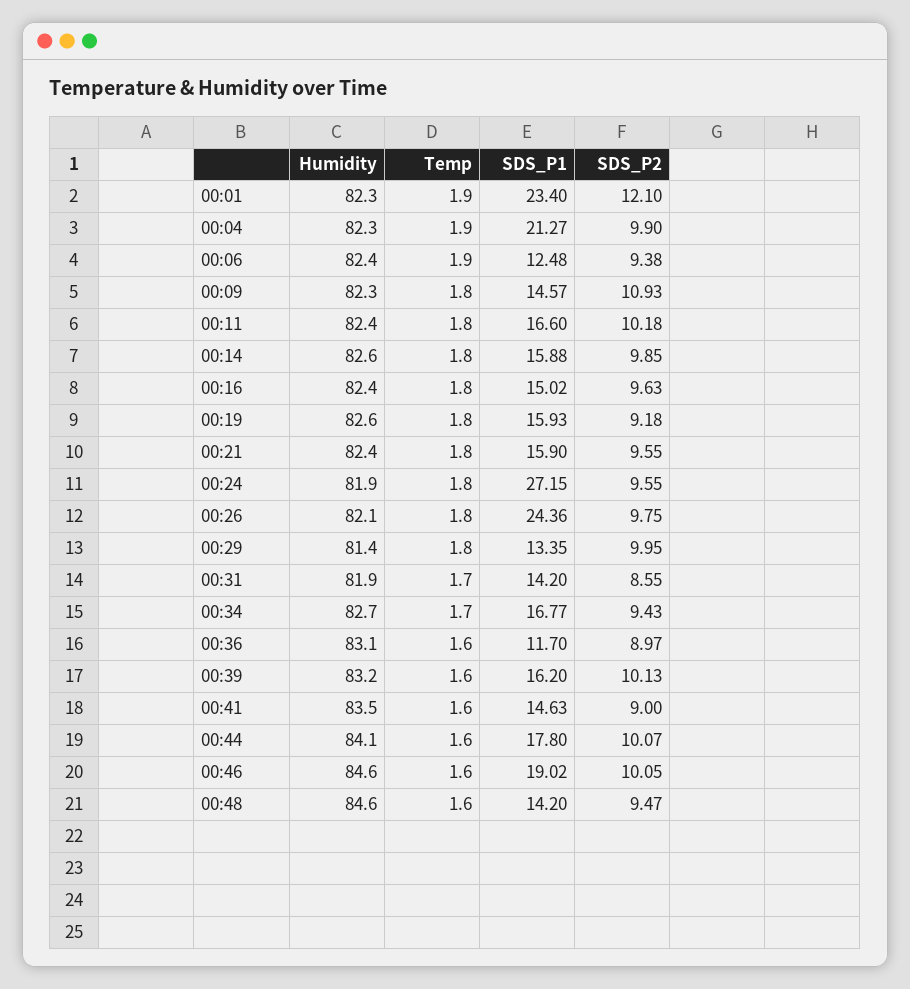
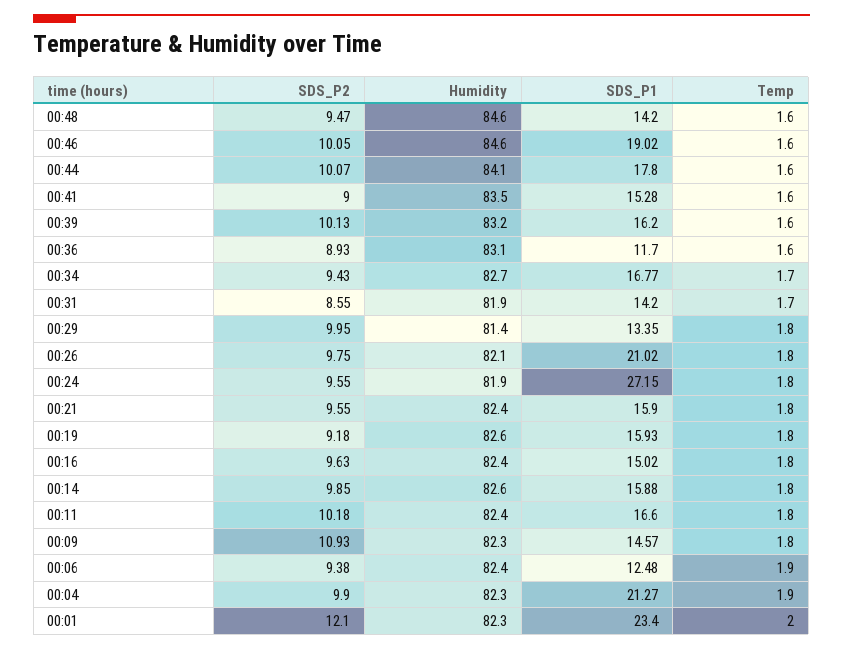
  {
    "Humidity": {
      "00:01": 82.3,
      "00:04": 82.3,
      "00:06": 82.4,
      "00:09": 82.3,
      "00:11": 82.4,
      "00:14": 82.6,
      "00:16": 82.4,
      "00:19": 82.6,
      "00:21": 82.4,
      "00:24": 81.9,
      "00:26": 82.1,
      "00:29": 81.4,
      "00:31": 81.9,
      "00:34": 82.7,
      "00:36": 83.1,
      "00:39": 83.2,
      "00:41": 83.5,
      "00:44": 84.1,
      "00:46": 84.6,
      "00:48": 84.6
    },
    "Temp": {
-     "00:01": 1.9,
+     "00:01": 2,
      "00:04": 1.9,
      "00:06": 1.9,
      "00:09": 1.8,
      "00:11": 1.8,
      "00:14": 1.8,
      "00:16": 1.8,
      "00:19": 1.8,
      "00:21": 1.8,
      "00:24": 1.8,
      "00:26": 1.8,
      "00:29": 1.8,
      "00:31": 1.7,
      "00:34": 1.7,
      "00:36": 1.6,
      "00:39": 1.6,
      "00:41": 1.6,
      "00:44": 1.6,
      "00:46": 1.6,
      "00:48": 1.6
    },
    "SDS_P1": {
      "00:01": 23.4,
      "00:04": 21.27,
      "00:06": 12.48,
      "00:09": 14.57,
      "00:11": 16.6,
      "00:14": 15.88,
      "00:16": 15.02,
      "00:19": 15.93,
      "00:21": 15.9,
      "00:24": 27.15,
-     "00:26": 24.36,
+     "00:26": 21.02,
      "00:29": 13.35,
      "00:31": 14.2,
      "00:34": 16.77,
      "00:36": 11.7,
      "00:39": 16.2,
-     "00:41": 14.63,
+     "00:41": 15.28,
      "00:44": 17.8,
      "00:46": 19.02,
      "00:48": 14.2
    },
    "SDS_P2": {
      "00:01": 12.1,
      "00:04": 9.9,
      "00:06": 9.38,
      "00:09": 10.93,
      "00:11": 10.18,
      "00:14": 9.85,
      "00:16": 9.63,
      "00:19": 9.18,
      "00:21": 9.55,
      "00:24": 9.55,
      "00:26": 9.75,
      "00:29": 9.95,
      "00:31": 8.55,
      "00:34": 9.43,
-     "00:36": 8.97,
+     "00:36": 8.93,
      "00:39": 10.13,
      "00:41": 9,
      "00:44": 10.07,
      "00:46": 10.05,
      "00:48": 9.47
    }
  }

